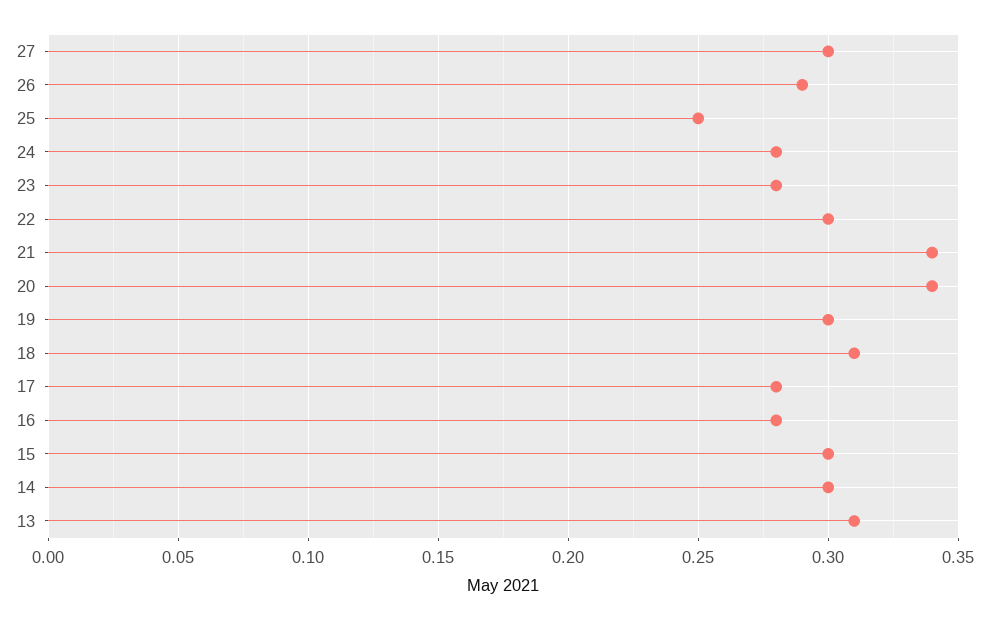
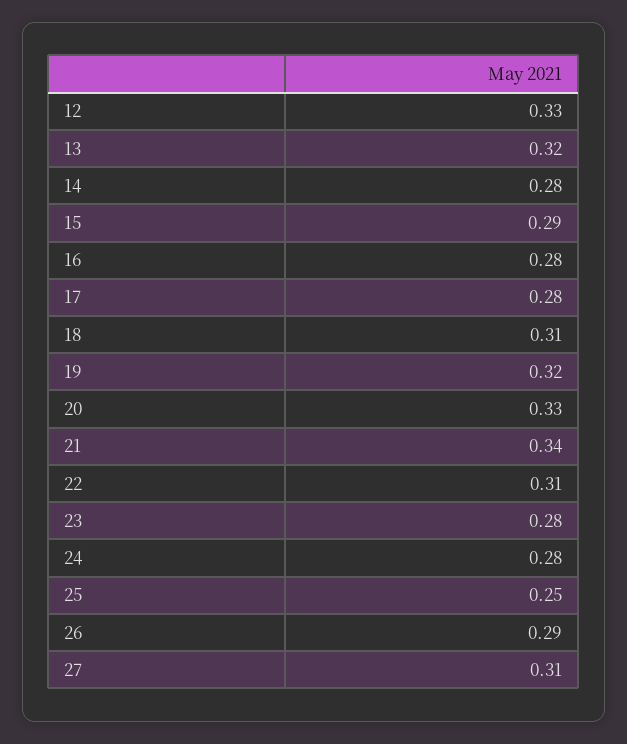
  {
-   "27": 0.3,
+   "27": 0.31,
    "26": 0.29,
    "25": 0.25,
    "24": 0.28,
    "23": 0.28,
-   "22": 0.3,
+   "22": 0.31,
    "21": 0.34,
-   "20": 0.34,
+   "20": 0.33,
-   "19": 0.3,
+   "19": 0.32,
    "18": 0.31,
    "17": 0.28,
    "16": 0.28,
-   "15": 0.3,
+   "15": 0.29,
-   "14": 0.3,
+   "14": 0.28,
-   "13": 0.31
+   "13": 0.32,
+   "12": 0.33
  }

